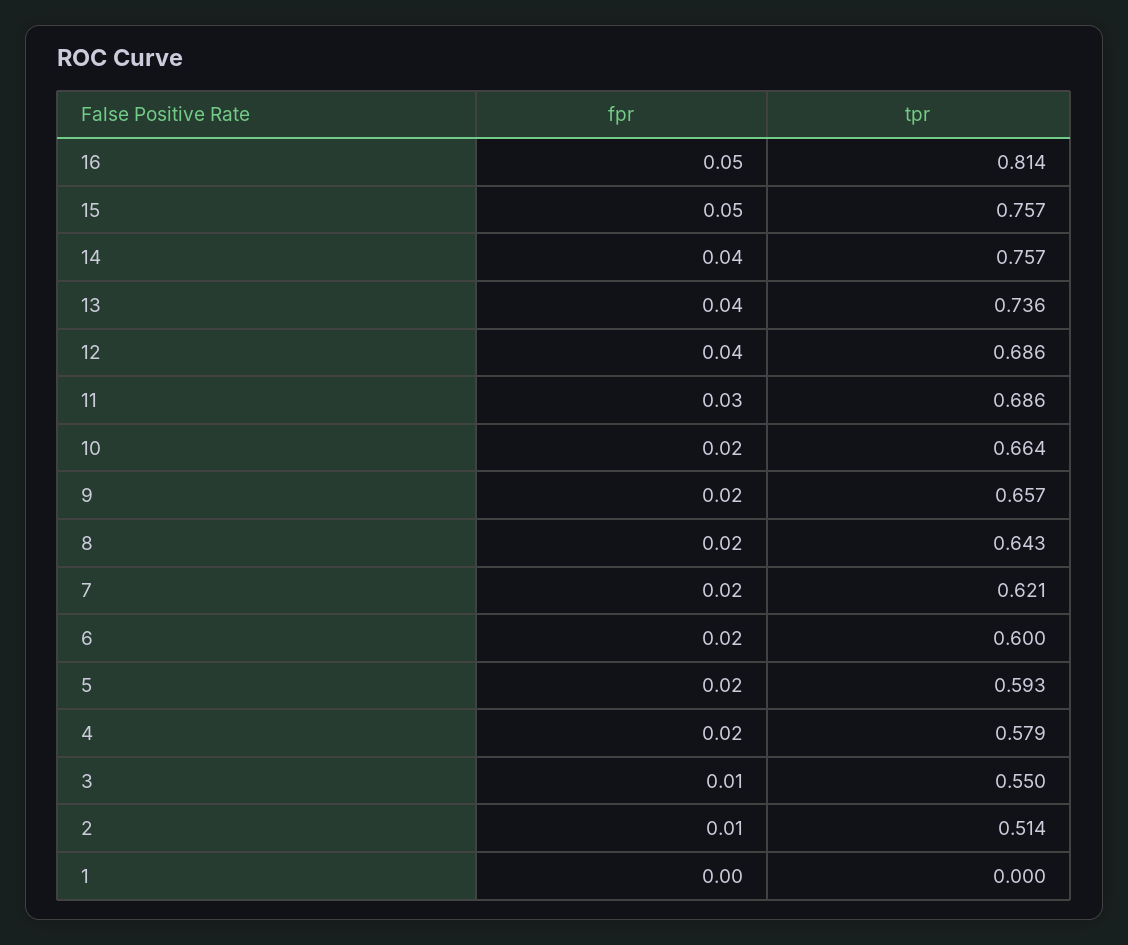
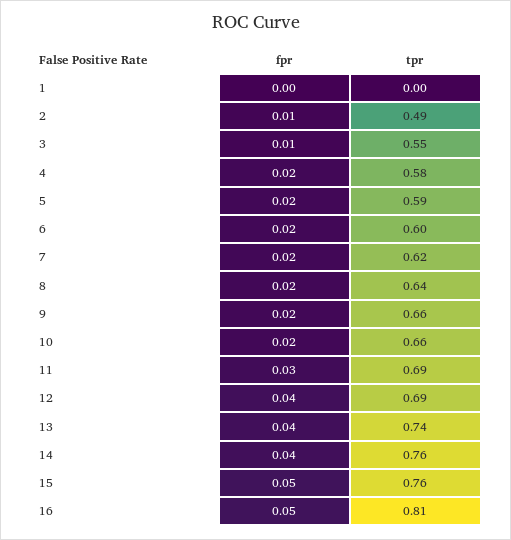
  {
    "fpr": {
      "16": 0.05,
      "15": 0.05,
      "14": 0.04,
      "13": 0.04,
      "12": 0.04,
      "11": 0.03,
      "10": 0.02,
      "9": 0.02,
      "8": 0.02,
      "7": 0.02,
      "6": 0.02,
      "5": 0.02,
      "4": 0.02,
      "3": 0.01,
      "2": 0.01,
      "1": 0
    },
    "tpr": {
      "16": 0.814,
      "15": 0.757,
      "14": 0.757,
      "13": 0.736,
      "12": 0.686,
      "11": 0.686,
      "10": 0.664,
      "9": 0.657,
      "8": 0.643,
      "7": 0.621,
      "6": 0.6,
      "5": 0.593,
      "4": 0.579,
      "3": 0.55,
-     "2": 0.514,
+     "2": 0.49,
      "1": 0
    }
  }

